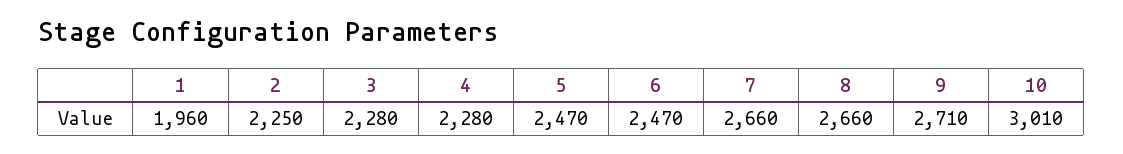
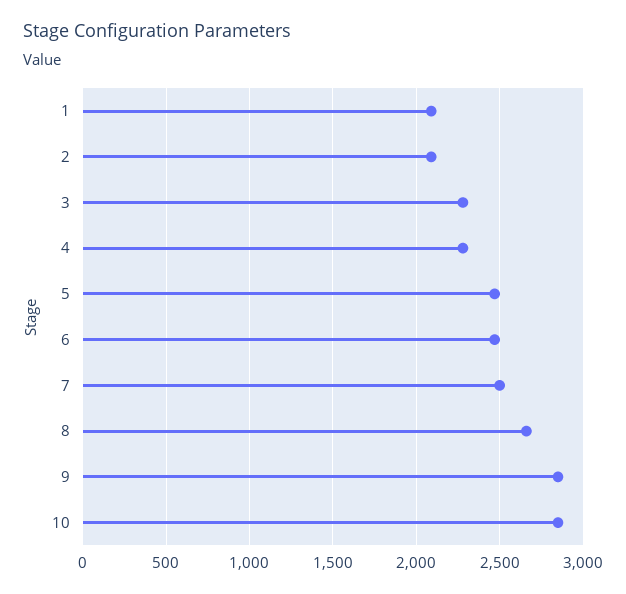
  {
-   "1": 1960,
+   "1": 2100,
-   "2": 2250,
+   "2": 2100,
    "3": 2280,
    "4": 2280,
    "5": 2470,
    "6": 2470,
-   "7": 2660,
+   "7": 2500,
    "8": 2660,
-   "9": 2710,
+   "9": 2850,
-   "10": 3010
+   "10": 2850
  }

